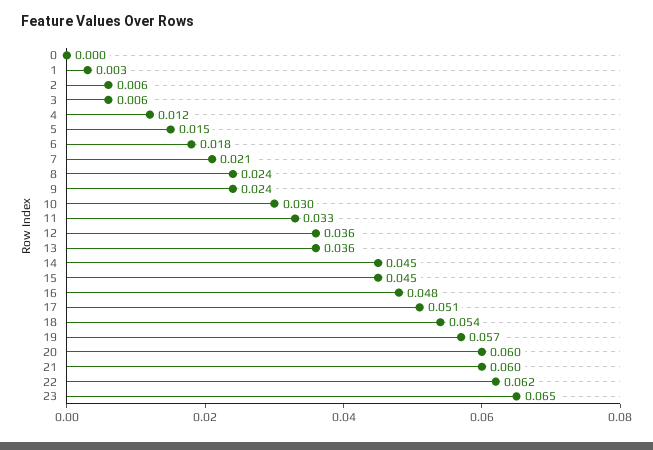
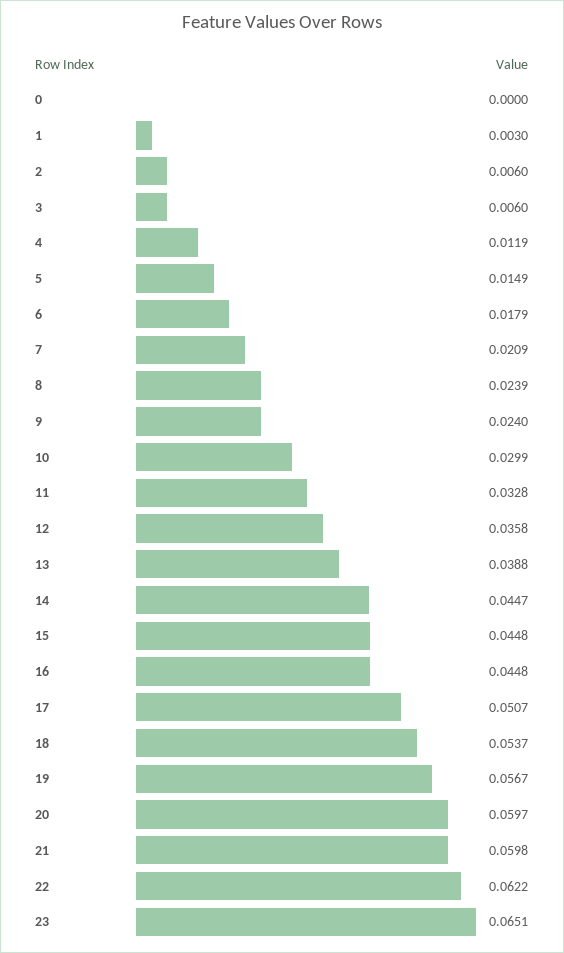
  {
    "0": 0,
    "1": 0.003,
    "2": 0.006,
    "3": 0.006,
    "4": 0.0119,
    "5": 0.0149,
    "6": 0.0179,
    "7": 0.0209,
    "8": 0.0239,
    "9": 0.024,
    "10": 0.0299,
    "11": 0.0328,
    "12": 0.0358,
-   "13": 0.036,
+   "13": 0.0388,
    "14": 0.0447,
    "15": 0.0448,
-   "16": 0.048,
+   "16": 0.0448,
    "17": 0.0507,
    "18": 0.0537,
    "19": 0.0567,
    "20": 0.0597,
    "21": 0.0598,
    "22": 0.0622,
    "23": 0.0651
  }

